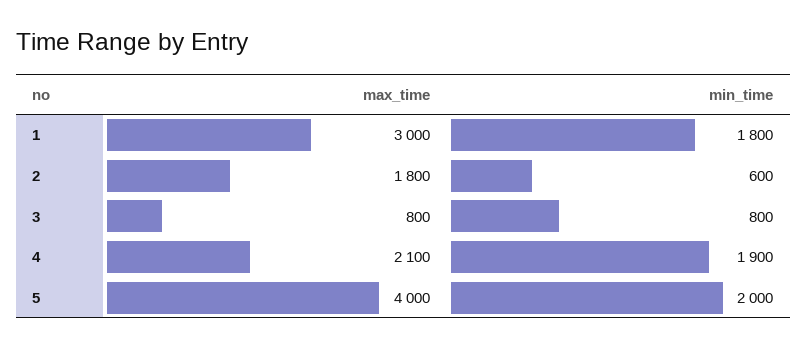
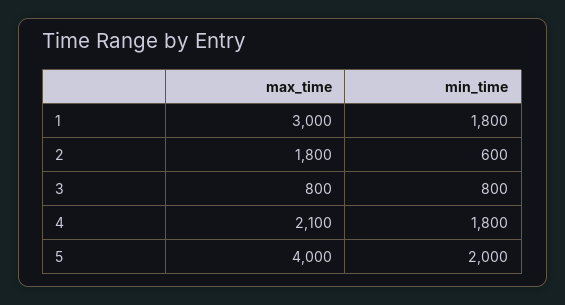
  {
    "max_time": {
      "1": 3000,
      "2": 1800,
      "3": 800,
      "4": 2100,
      "5": 4000
    },
    "min_time": {
      "1": 1800,
      "2": 600,
      "3": 800,
-     "4": 1900,
+     "4": 1800,
      "5": 2000
    }
  }

